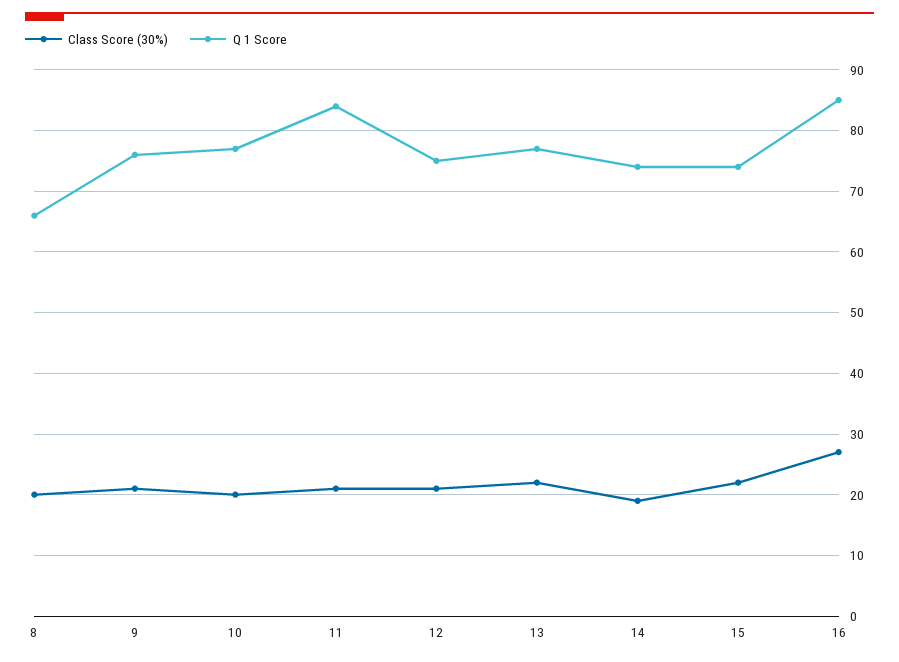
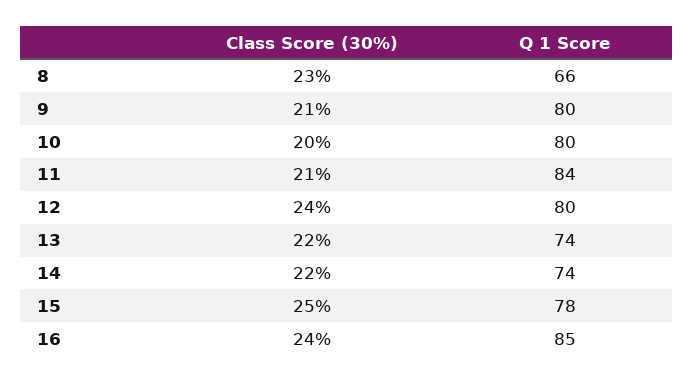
  {
    "Class Score (30%)": {
-     "8": 20,
+     "8": 23,
      "9": 21,
      "10": 20,
      "11": 21,
-     "12": 21,
+     "12": 24,
      "13": 22,
-     "14": 19,
+     "14": 22,
-     "15": 22,
+     "15": 25,
-     "16": 27
+     "16": 24
    },
    "Q 1 Score": {
      "8": 66,
-     "9": 76,
+     "9": 80,
-     "10": 77,
+     "10": 80,
      "11": 84,
-     "12": 75,
+     "12": 80,
-     "13": 77,
+     "13": 74,
      "14": 74,
-     "15": 74,
+     "15": 78,
      "16": 85
    }
  }

